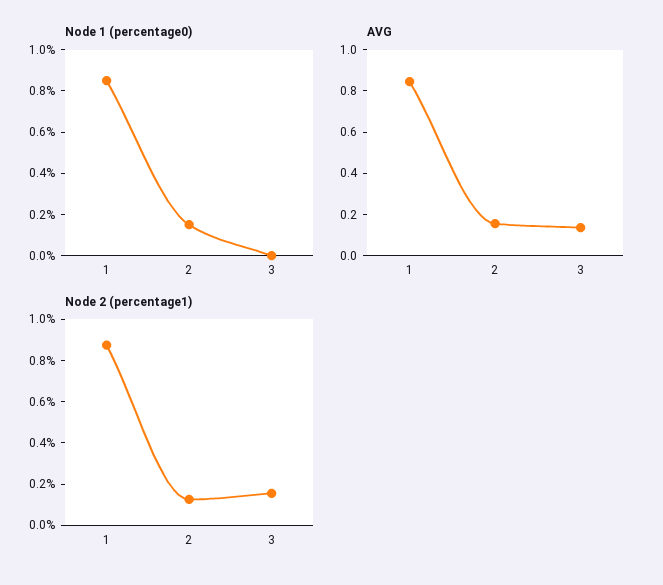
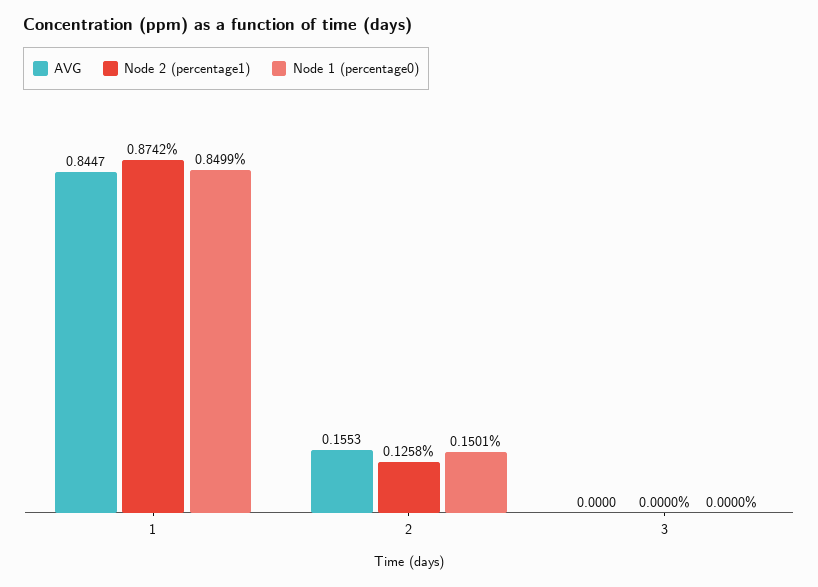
  {
    "Node 1 (percentage0)": {
      "1": 0.8499,
      "2": 0.1501,
      "3": 0
    },
    "AVG": {
      "1": 0.8447,
      "2": 0.1553,
-     "3": 0.15
+     "3": 0
    },
    "Node 2 (percentage1)": {
      "1": 0.8742,
      "2": 0.1258,
-     "3": 0.15
+     "3": 0
    }
  }

